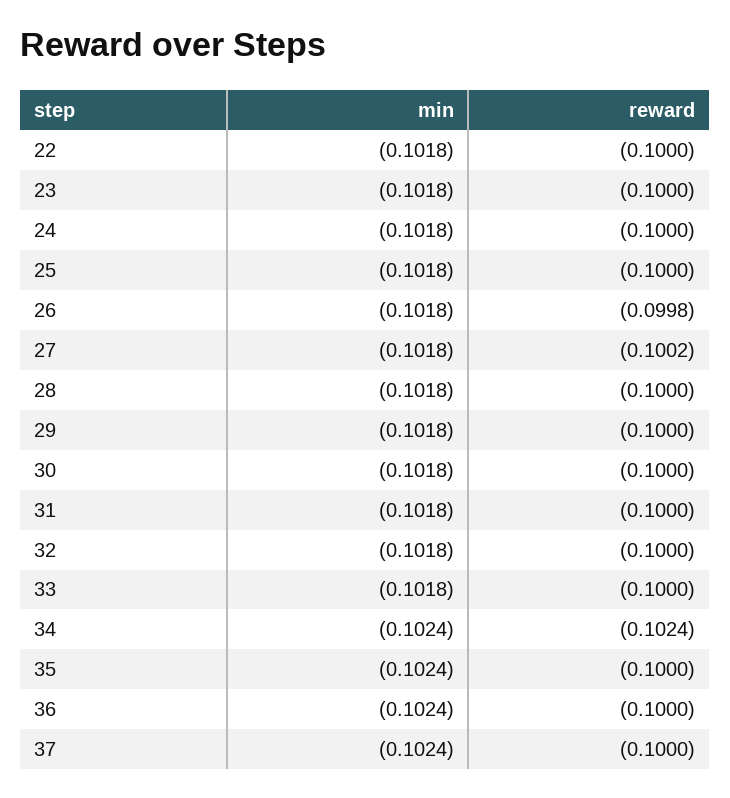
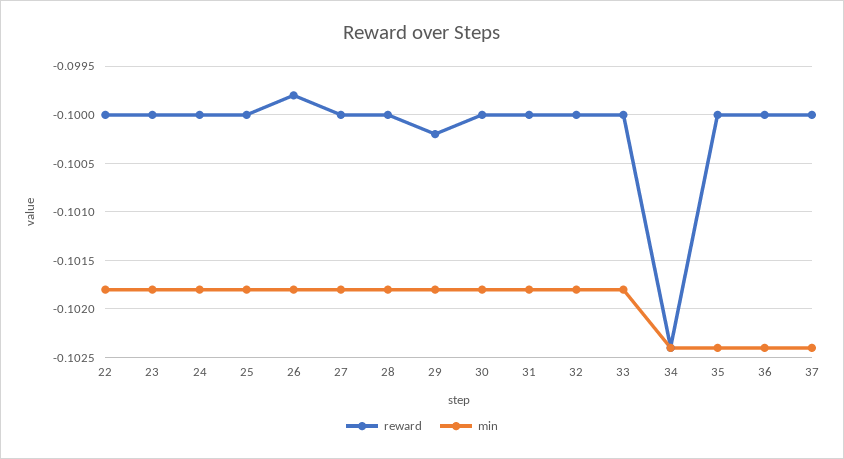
  {
    "min": {
      "22": -0.1018,
      "23": -0.1018,
      "24": -0.1018,
      "25": -0.1018,
      "26": -0.1018,
      "27": -0.1018,
      "28": -0.1018,
      "29": -0.1018,
      "30": -0.1018,
      "31": -0.1018,
      "32": -0.1018,
      "33": -0.1018,
      "34": -0.1024,
      "35": -0.1024,
      "36": -0.1024,
      "37": -0.1024
    },
    "reward": {
      "22": -0.1,
      "23": -0.1,
      "24": -0.1,
      "25": -0.1,
      "26": -0.0998,
-     "27": -0.1002,
+     "27": -0.1,
      "28": -0.1,
-     "29": -0.1,
+     "29": -0.1002,
      "30": -0.1,
      "31": -0.1,
      "32": -0.1,
      "33": -0.1,
      "34": -0.1024,
      "35": -0.1,
      "36": -0.1,
      "37": -0.1
    }
  }

